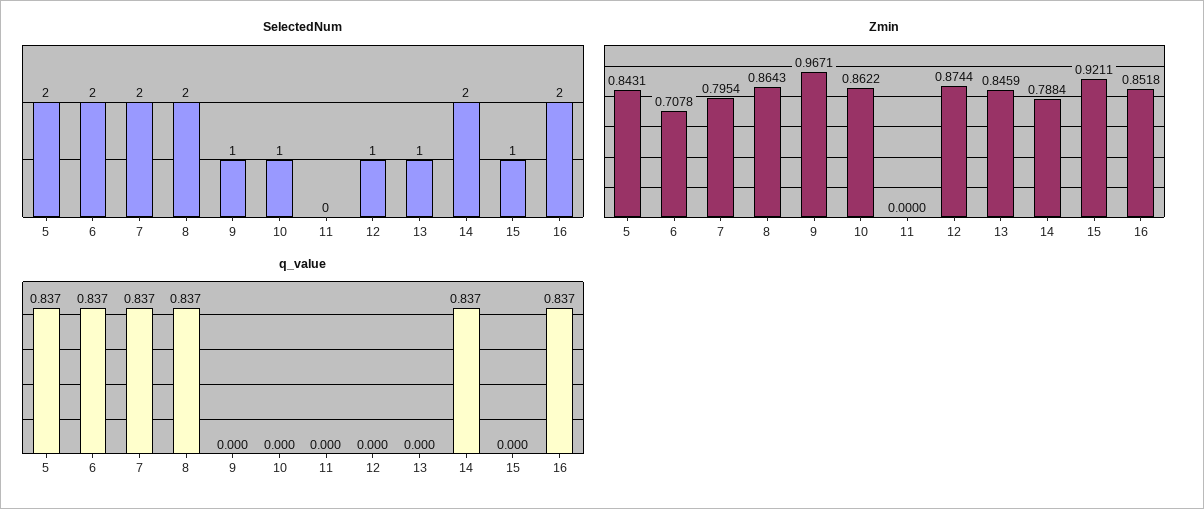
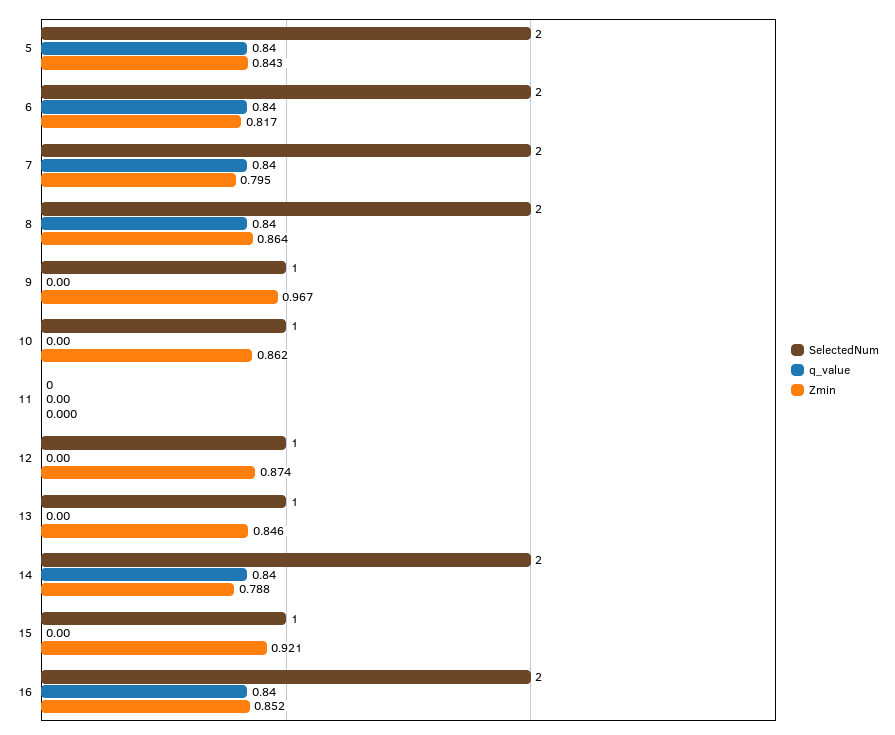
  {
    "SelectedNum": {
      "5": 2,
      "6": 2,
      "7": 2,
      "8": 2,
      "9": 1,
      "10": 1,
      "11": 0,
      "12": 1,
      "13": 1,
      "14": 2,
      "15": 1,
      "16": 2
    },
    "Zmin": {
      "5": 0.8431,
-     "6": 0.7078,
+     "6": 0.817,
      "7": 0.7954,
      "8": 0.8643,
      "9": 0.9671,
      "10": 0.8622,
      "11": 0,
      "12": 0.8744,
      "13": 0.8459,
      "14": 0.7884,
      "15": 0.9211,
      "16": 0.8518
    },
    "q_value": {
      "5": 0.837,
      "6": 0.837,
      "7": 0.837,
      "8": 0.837,
      "9": 0,
      "10": 0,
      "11": 0,
      "12": 0,
      "13": 0,
      "14": 0.837,
      "15": 0,
      "16": 0.837
    }
  }

